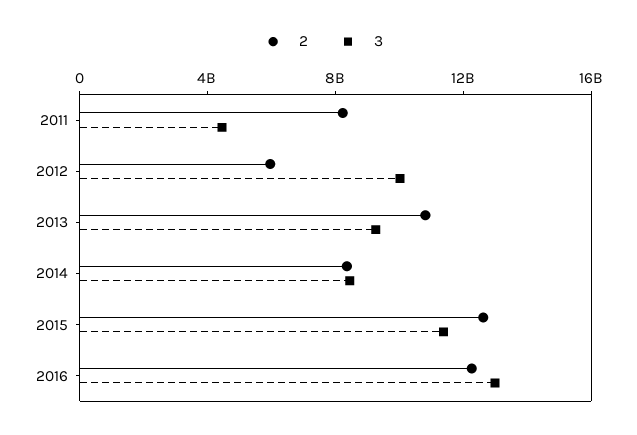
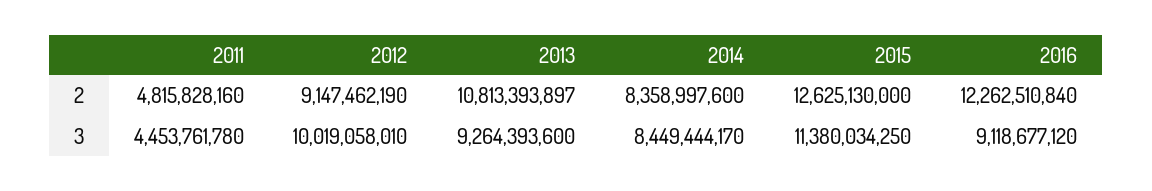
  {
    "2": {
-     "2011": 8000000000,
+     "2011": 4815828160,
-     "2012": 6000000000,
+     "2012": 9147462190,
      "2013": 10813393897,
      "2014": 8358997600,
      "2015": 12625130000,
      "2016": 12262510840
    },
    "3": {
      "2011": 4453761780,
      "2012": 10019058010,
      "2013": 9264393600,
      "2014": 8449444170,
      "2015": 11380034250,
-     "2016": 13000000000
+     "2016": 9118677120
    }
  }

